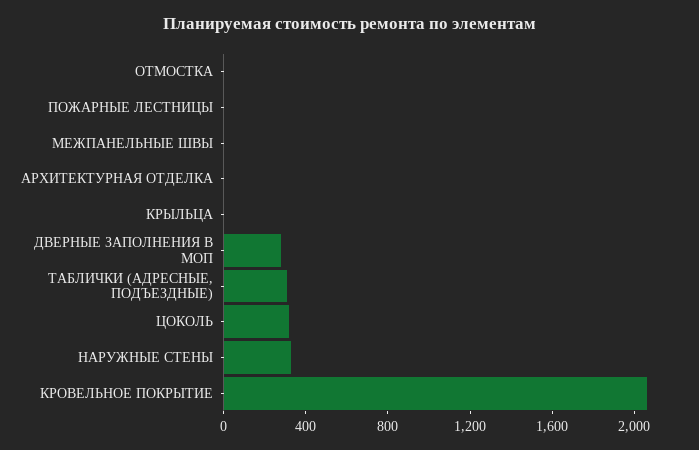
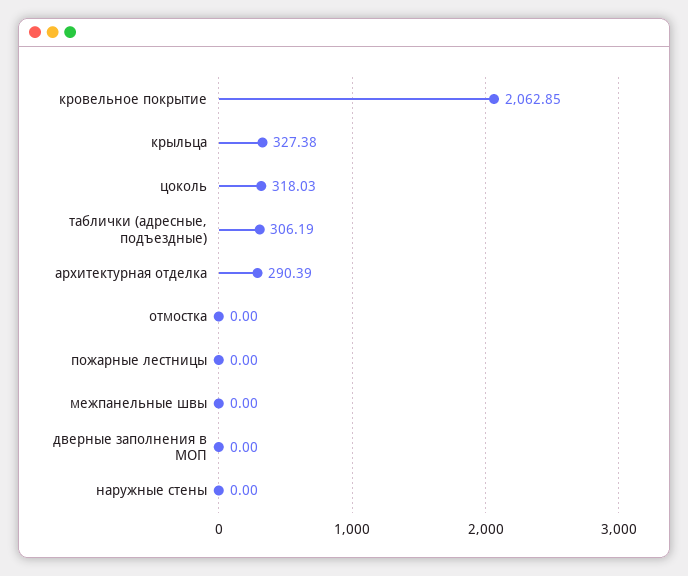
  {
    "ОТМОСТКА": 0,
    "ПОЖАРНЫЕ ЛЕСТНИЦЫ": 0,
    "МЕЖПАНЕЛЬНЫЕ ШВЫ": 0,
-   "АРХИТЕКТУРНАЯ ОТДЕЛКА": 0,
+   "АРХИТЕКТУРНАЯ ОТДЕЛКА": 290.39,
-   "КРЫЛЬЦА": 0,
+   "КРЫЛЬЦА": 327.38,
-   "ДВЕРНЫЕ ЗАПОЛНЕНИЯ В МОП": 300,
+   "ДВЕРНЫЕ ЗАПОЛНЕНИЯ В МОП": 0,
    "ТАБЛИЧКИ (АДРЕСНЫЕ, ПОДЪЕЗДНЫЕ)": 306.19,
    "ЦОКОЛЬ": 318.03,
-   "НАРУЖНЫЕ СТЕНЫ": 300,
+   "НАРУЖНЫЕ СТЕНЫ": 0,
    "КРОВЕЛЬНОЕ ПОКРЫТИЕ": 2062.85
  }

